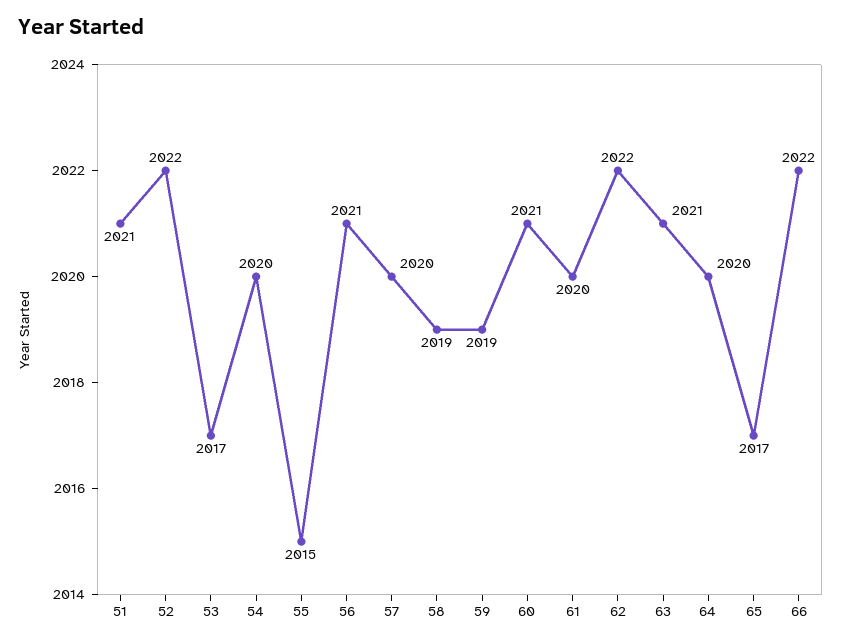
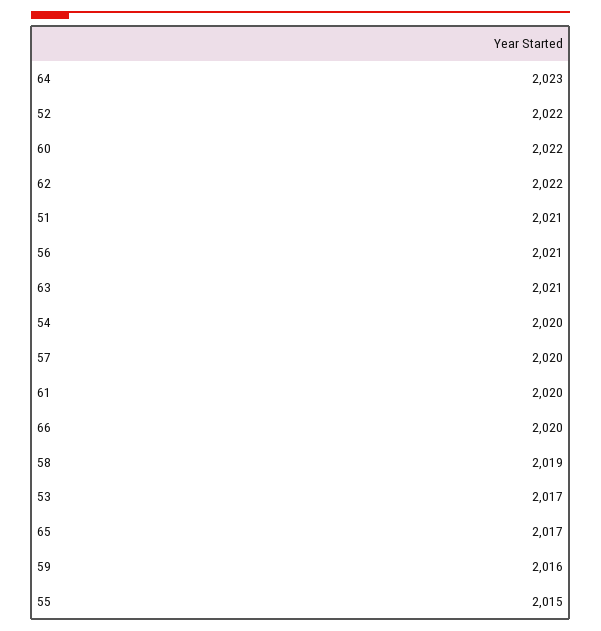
  {
    "51": 2021,
    "52": 2022,
    "53": 2017,
    "54": 2020,
    "55": 2015,
    "56": 2021,
    "57": 2020,
    "58": 2019,
-   "59": 2019,
+   "59": 2016,
-   "60": 2021,
+   "60": 2022,
    "61": 2020,
    "62": 2022,
    "63": 2021,
-   "64": 2020,
+   "64": 2023,
    "65": 2017,
-   "66": 2022
+   "66": 2020
  }

